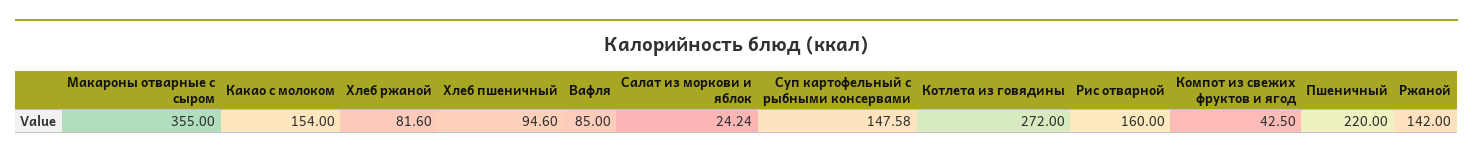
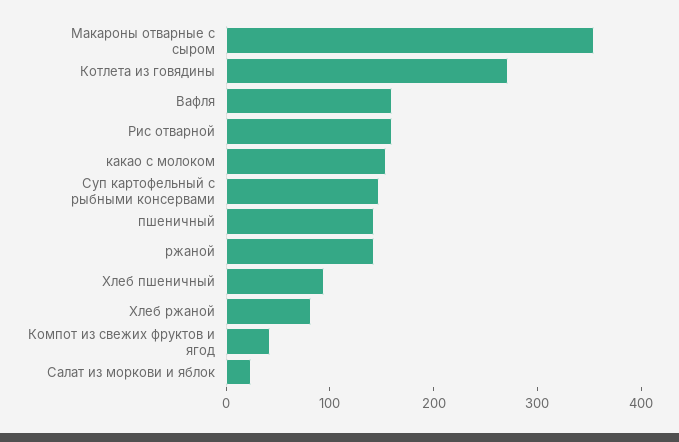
  {
    "Макароны отварные с сыром": 355,
    "Какао с молоком": 154,
    "Хлеб ржаной": 81.6,
    "Хлеб пшеничный": 94.6,
-   "Вафля": 85,
+   "Вафля": 160,
    "Салат из моркови и яблок": 24.24,
    "Суп картофельный с рыбными консервами": 147.58,
    "Котлета из говядины": 272,
    "Рис отварной": 160,
    "Компот из свежих фруктов и ягод": 42.5,
-   "Пшеничный": 220,
+   "Пшеничный": 140,
    "Ржаной": 142
  }

